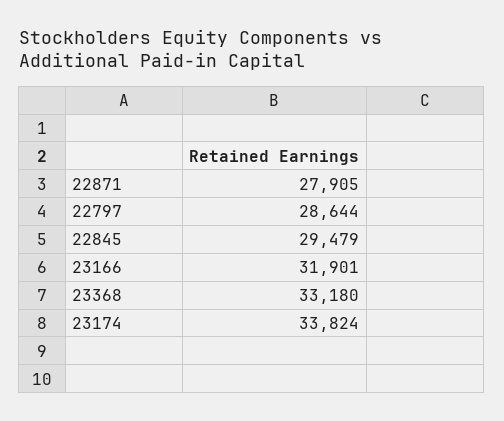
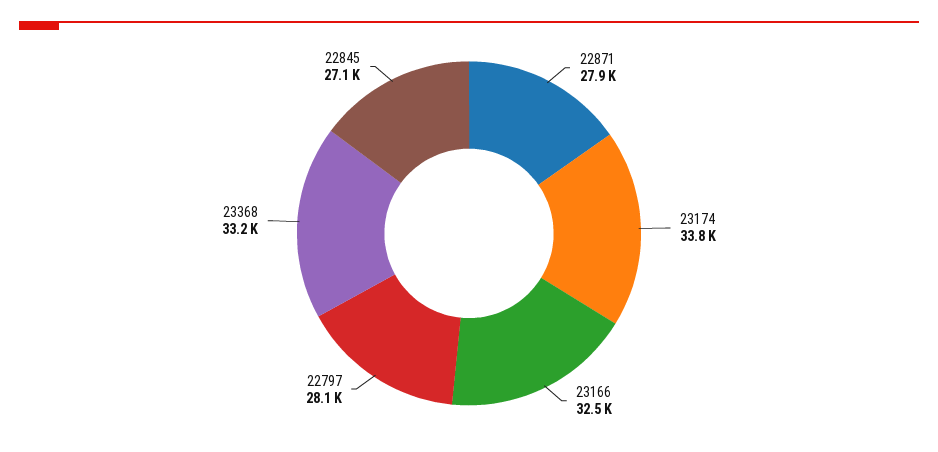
  {
    "22871": 27905,
-   "22797": 28644,
+   "22797": 28100,
-   "22845": 29479,
+   "22845": 27100,
-   "23166": 31901,
+   "23166": 32500,
    "23368": 33180,
    "23174": 33824
  }

